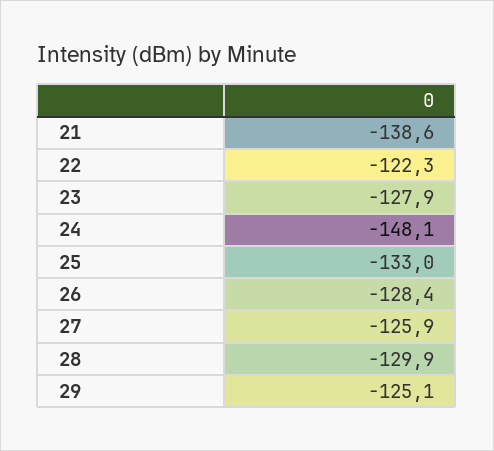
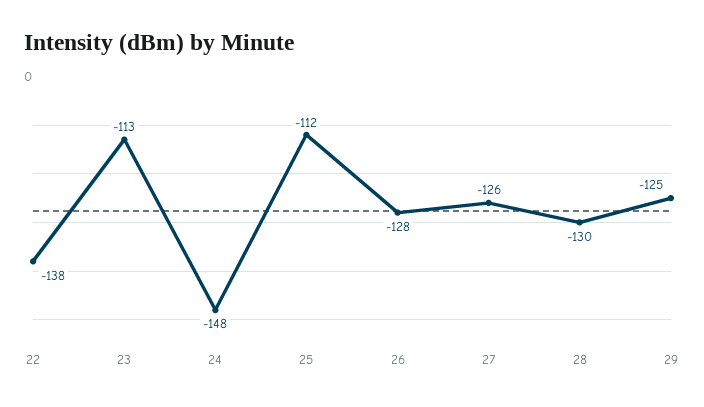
  {
-   "21": -138.6,
-   "22": -122.3,
+   "22": -138,
-   "23": -127.9,
+   "23": -113,
    "24": -148.1,
-   "25": -133,
+   "25": -112,
    "26": -128.4,
    "27": -125.9,
    "28": -129.9,
    "29": -125.1
  }

